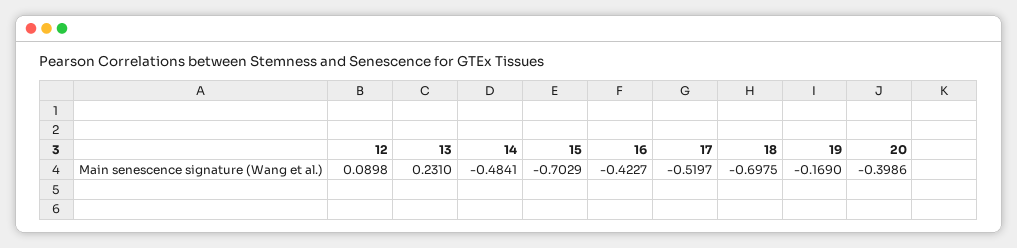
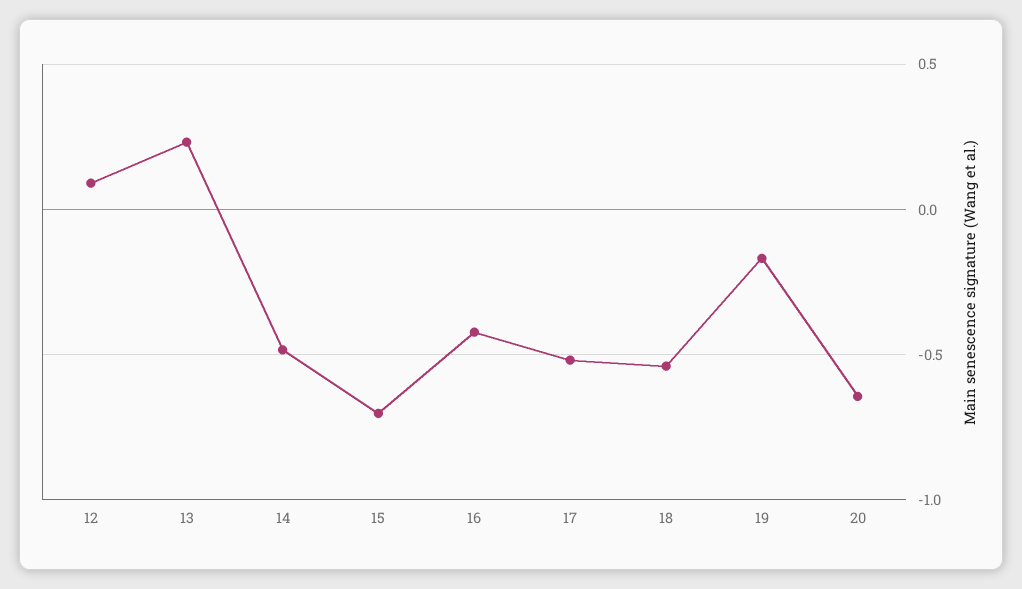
  {
    "12": 0.0898,
    "13": 0.231,
    "14": -0.4841,
    "15": -0.7029,
    "16": -0.4227,
    "17": -0.5197,
-   "18": -0.6975,
+   "18": -0.55,
    "19": -0.169,
-   "20": -0.3986
+   "20": -0.65
  }

